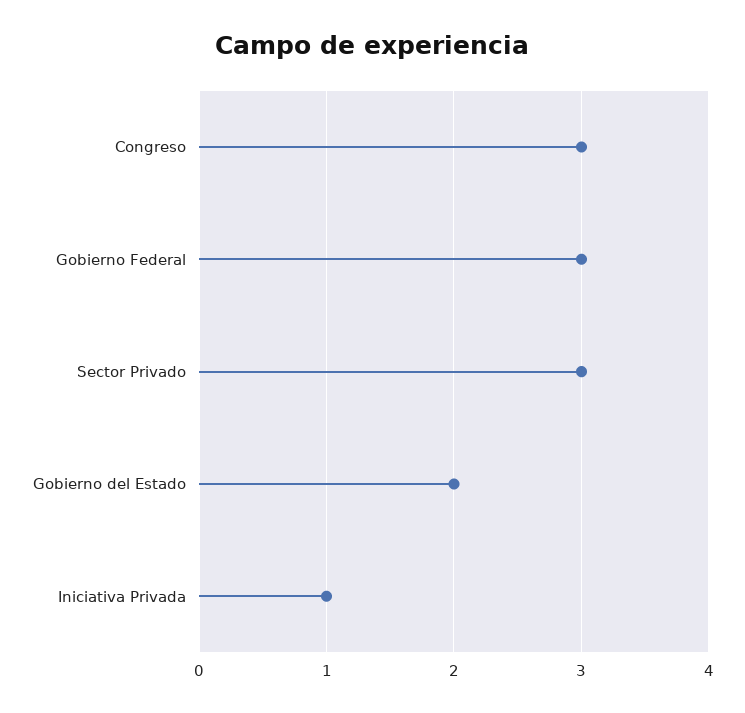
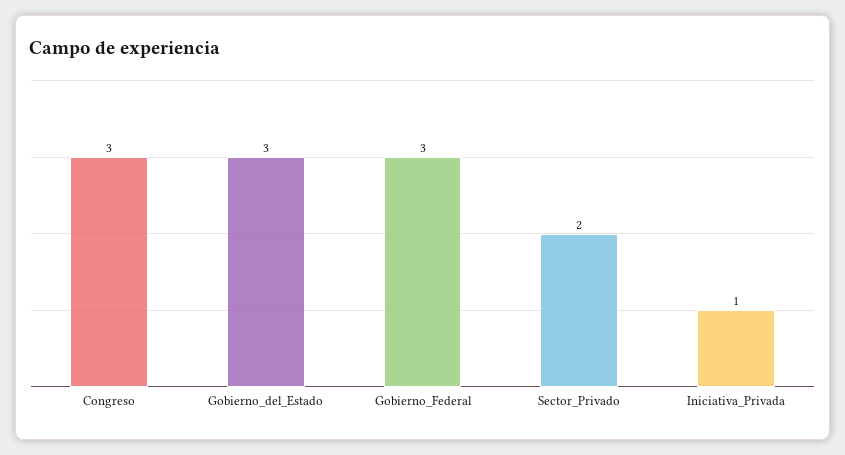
  {
    "Congreso": 3,
    "Gobierno Federal": 3,
-   "Sector Privado": 3,
+   "Sector Privado": 2,
-   "Gobierno del Estado": 2,
+   "Gobierno del Estado": 3,
    "Iniciativa Privada": 1
  }

